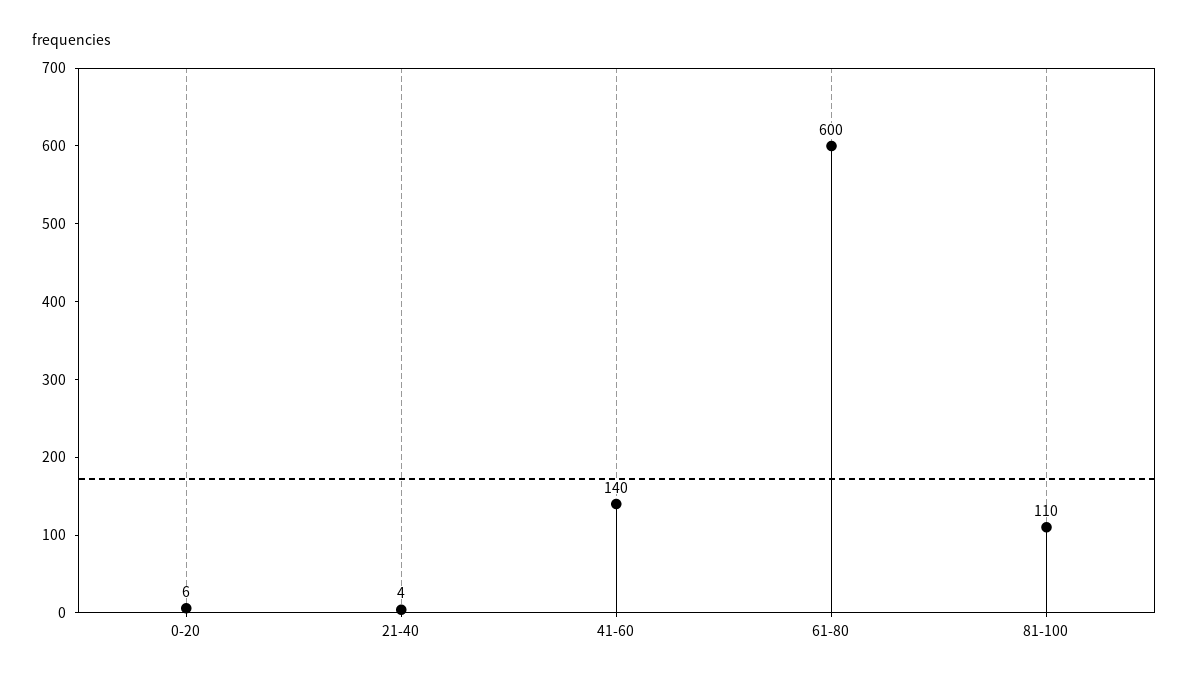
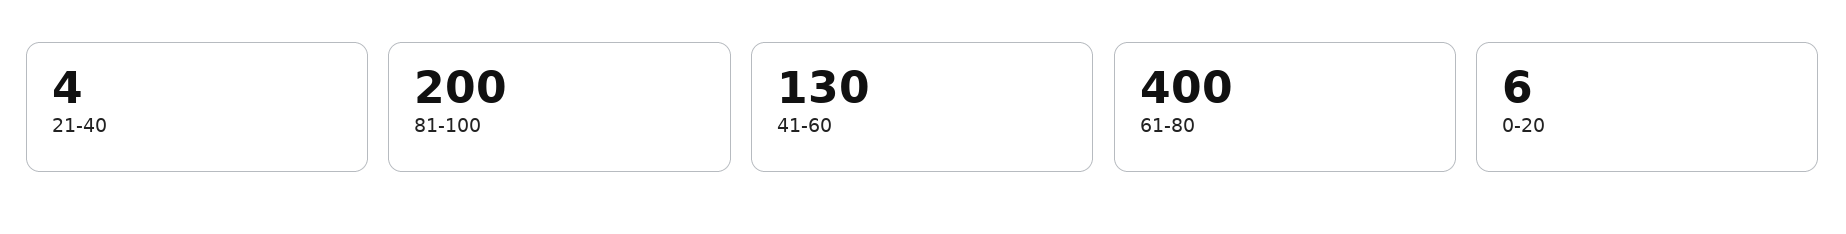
  {
    "0-20": 6,
    "21-40": 4,
-   "41-60": 140,
+   "41-60": 130,
-   "61-80": 600,
+   "61-80": 400,
-   "81-100": 110
+   "81-100": 200
  }

